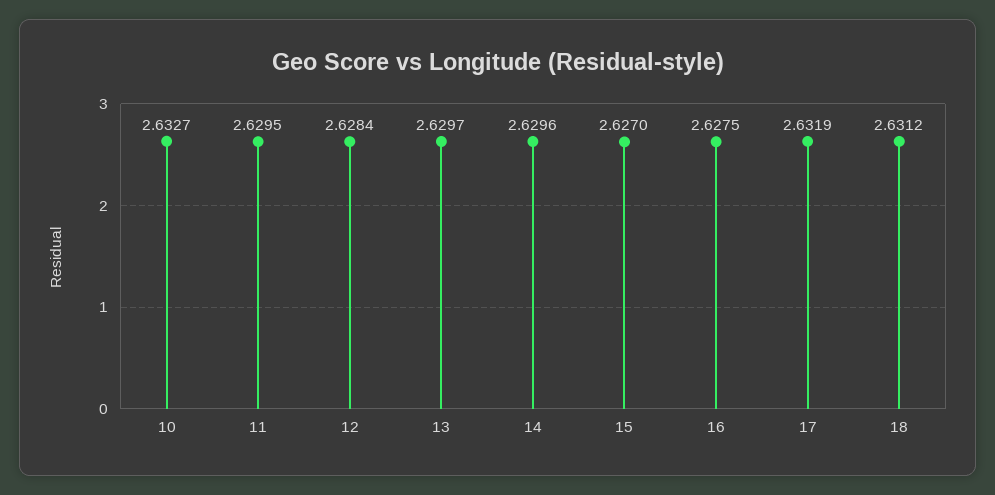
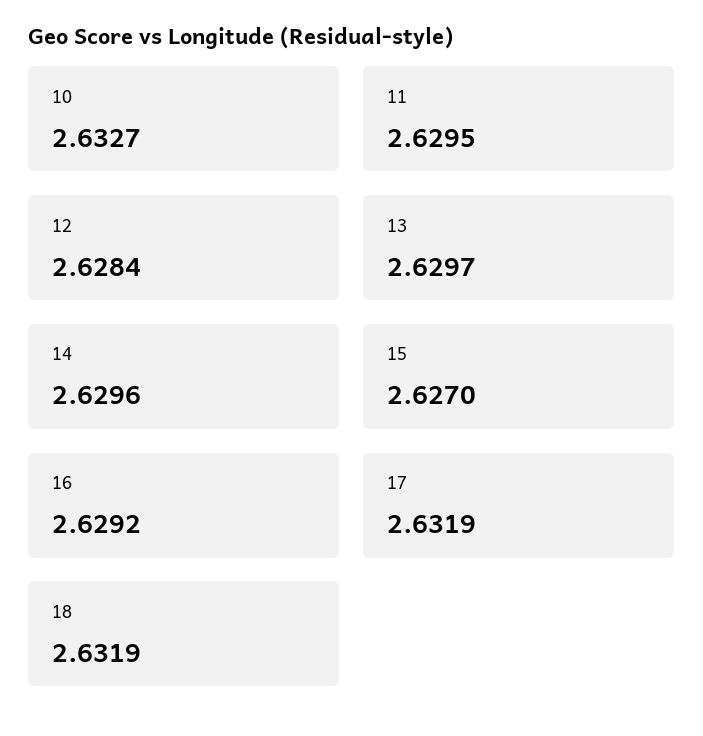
  {
    "10": 2.6327,
    "11": 2.6295,
    "12": 2.6284,
    "13": 2.6297,
    "14": 2.6296,
    "15": 2.627,
-   "16": 2.6275,
+   "16": 2.6292,
    "17": 2.6319,
-   "18": 2.6312
+   "18": 2.6319
  }

